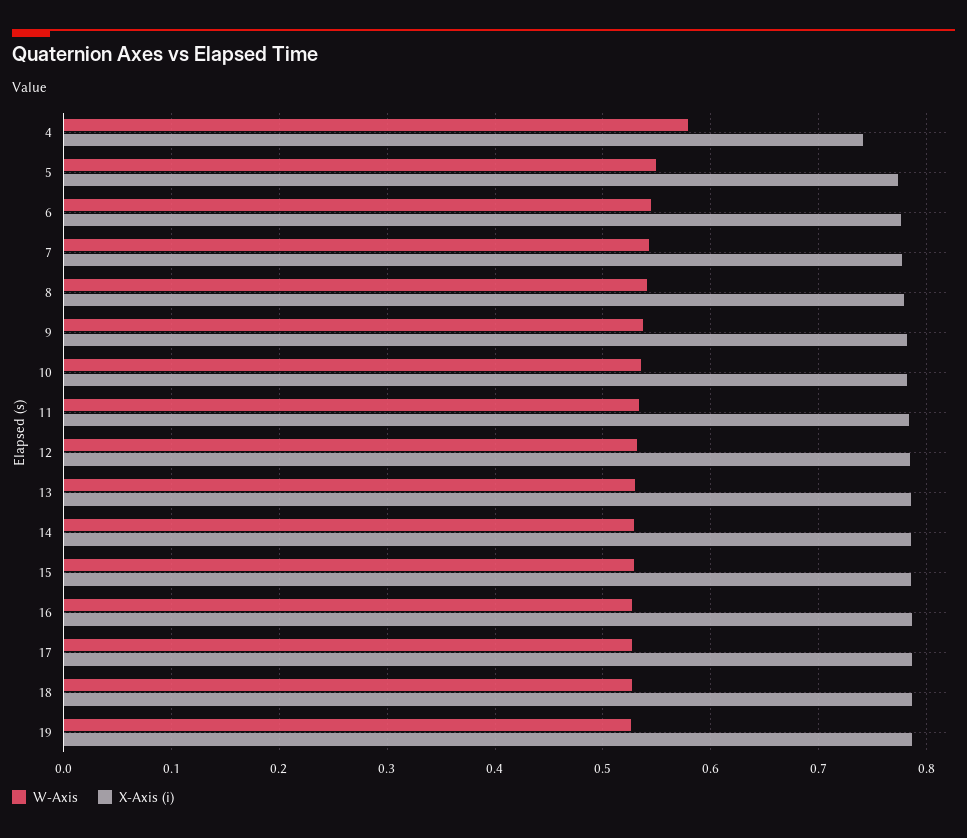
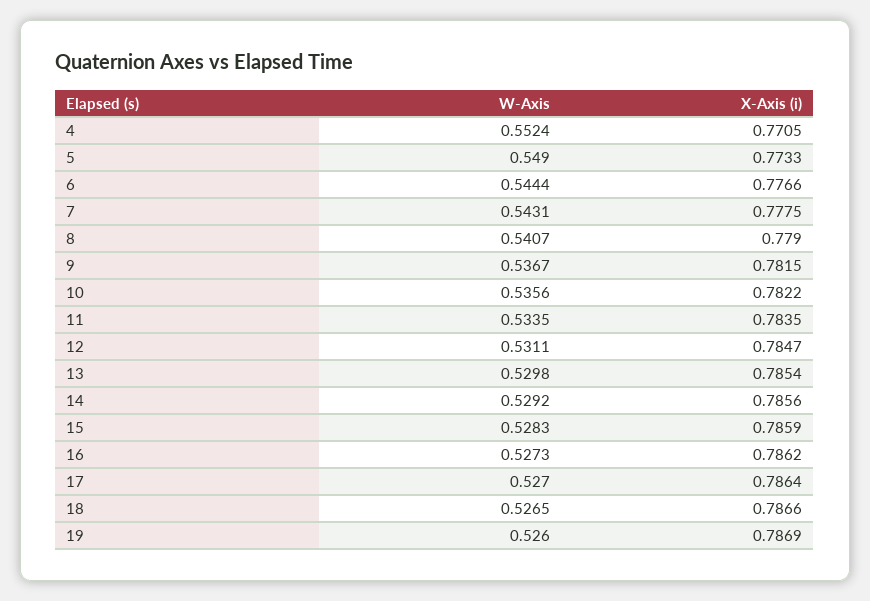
  {
    "W-Axis": {
-     "4": 0.58,
+     "4": 0.5524,
      "5": 0.549,
      "6": 0.5444,
      "7": 0.5431,
      "8": 0.5407,
      "9": 0.5367,
      "10": 0.5356,
      "11": 0.5335,
      "12": 0.5311,
      "13": 0.5298,
      "14": 0.5292,
      "15": 0.5283,
      "16": 0.5273,
      "17": 0.527,
      "18": 0.5265,
      "19": 0.526
    },
    "X-Axis (i)": {
-     "4": 0.74,
+     "4": 0.7705,
      "5": 0.7733,
      "6": 0.7766,
      "7": 0.7775,
      "8": 0.779,
      "9": 0.7815,
      "10": 0.7822,
      "11": 0.7835,
      "12": 0.7847,
      "13": 0.7854,
      "14": 0.7856,
      "15": 0.7859,
      "16": 0.7862,
      "17": 0.7864,
      "18": 0.7866,
      "19": 0.7869
    }
  }

